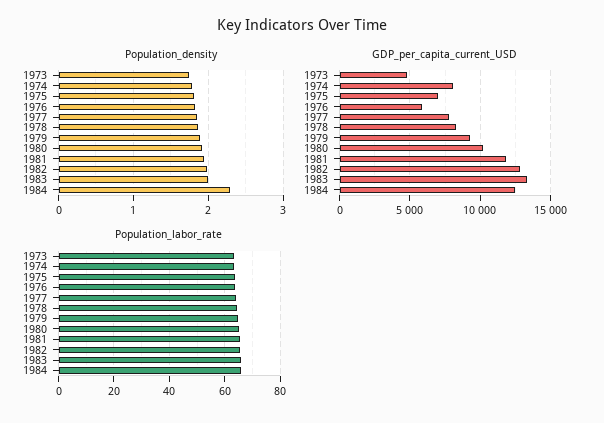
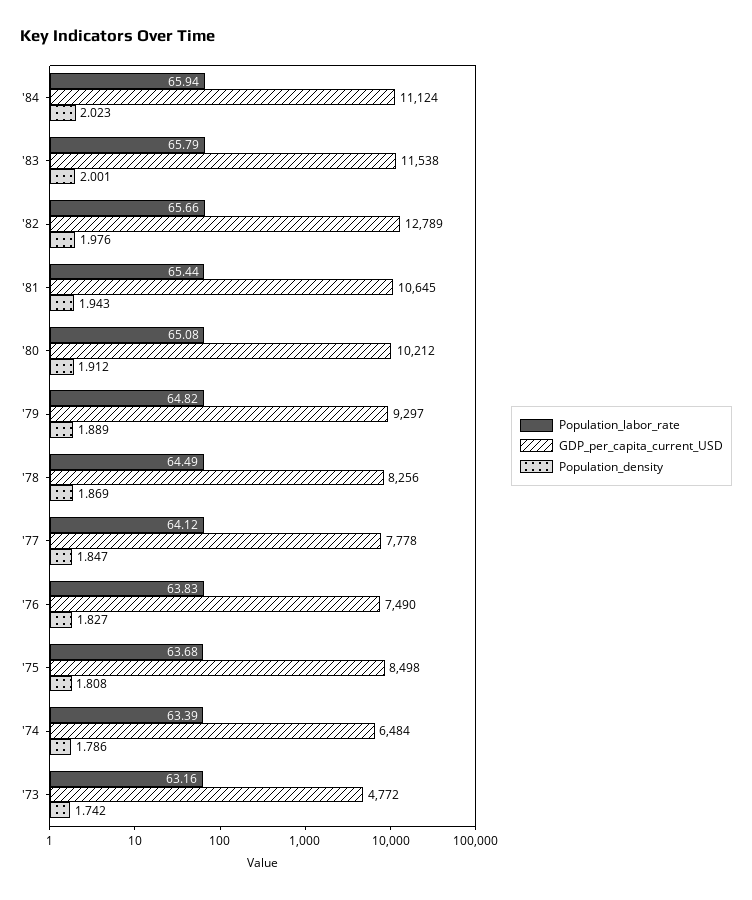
  {
    "Population_density": {
      "1973": 1.742,
      "1974": 1.786,
      "1975": 1.808,
      "1976": 1.827,
      "1977": 1.847,
      "1978": 1.869,
      "1979": 1.889,
      "1980": 1.912,
      "1981": 1.943,
      "1982": 1.976,
      "1983": 2.001,
-     "1984": 2.3
+     "1984": 2.023
    },
    "GDP_per_capita_current_USD": {
      "1973": 4772,
-     "1974": 8000,
+     "1974": 6484,
-     "1975": 7000,
+     "1975": 8498,
-     "1976": 6000,
+     "1976": 7490,
      "1977": 7778,
      "1978": 8256,
      "1979": 9297,
      "1980": 10212,
-     "1981": 12000,
+     "1981": 10645,
      "1982": 12789,
-     "1983": 13500,
+     "1983": 11538,
-     "1984": 12500
+     "1984": 11124
    },
    "Population_labor_rate": {
      "1973": 63.16,
      "1974": 63.39,
      "1975": 63.68,
      "1976": 63.83,
      "1977": 64.12,
      "1978": 64.49,
      "1979": 64.82,
      "1980": 65.08,
      "1981": 65.44,
      "1982": 65.66,
      "1983": 65.79,
      "1984": 65.94
    }
  }

